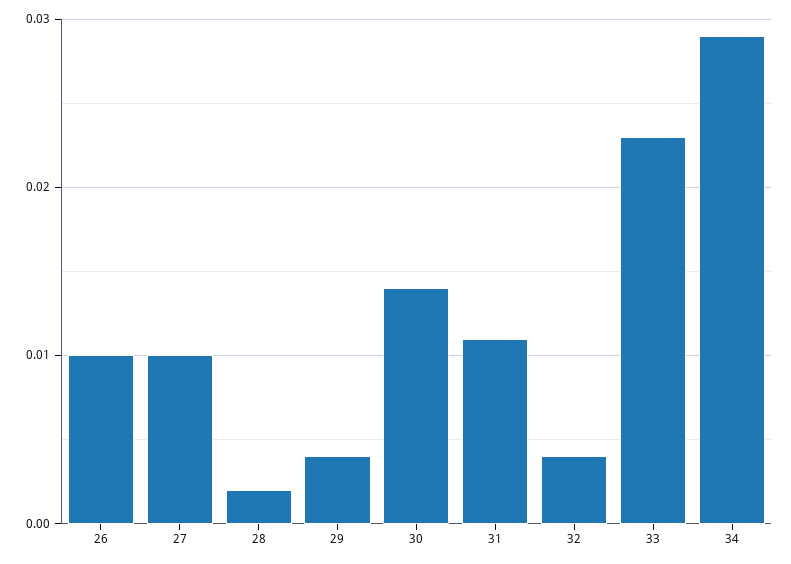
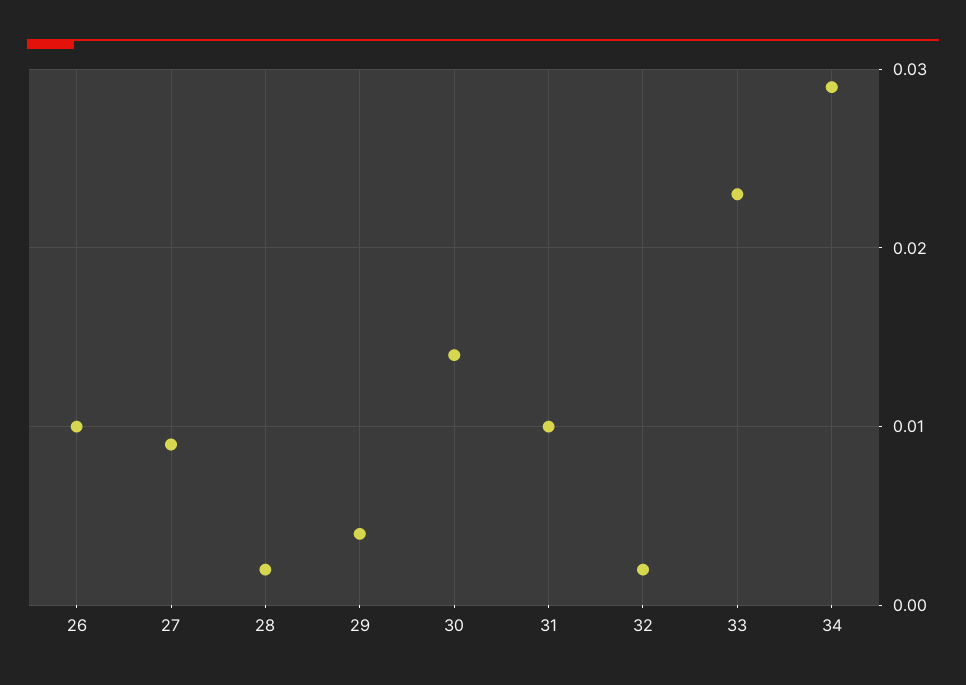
  {
    "26": 0.01,
-   "27": 0.01,
+   "27": 0.009,
    "28": 0.002,
    "29": 0.004,
    "30": 0.014,
-   "31": 0.011,
+   "31": 0.01,
-   "32": 0.004,
+   "32": 0.002,
    "33": 0.023,
    "34": 0.029
  }

